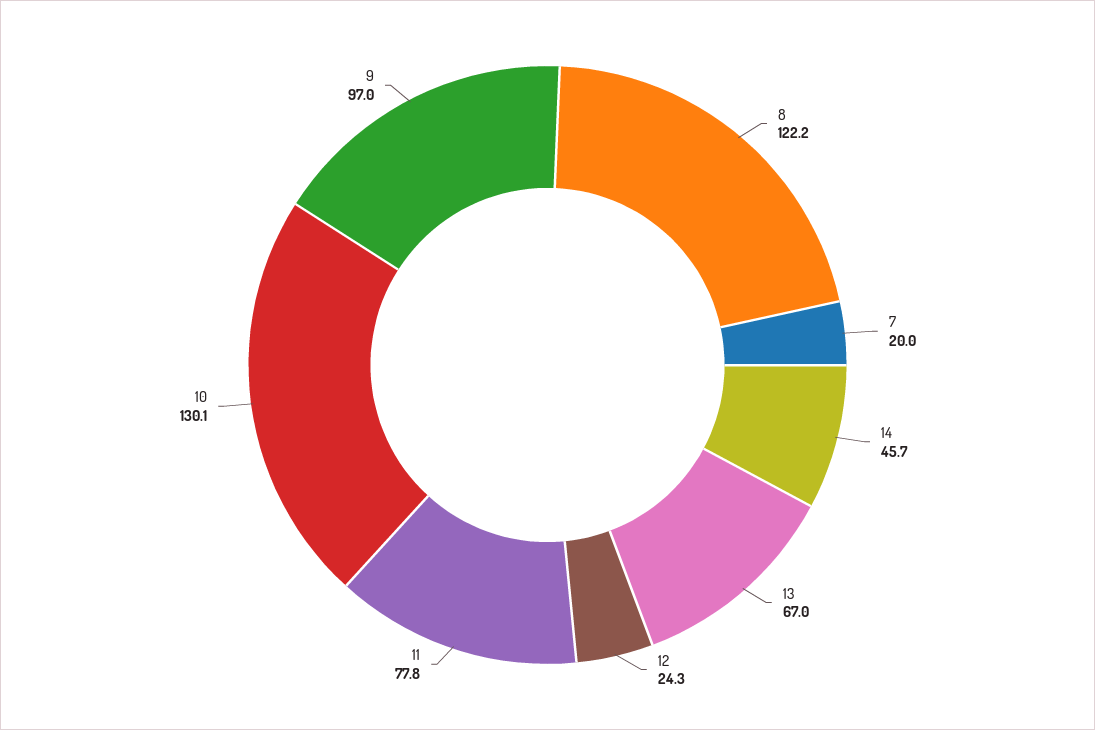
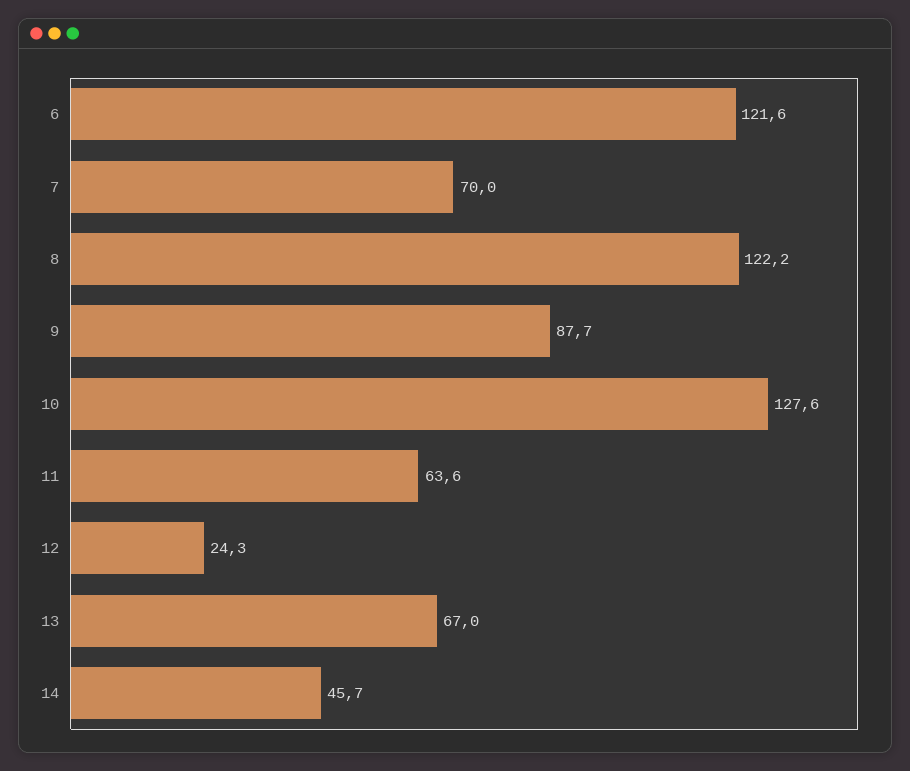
  {
    "8": 122.2,
-   "7": 20,
+   "7": 70,
    "14": 45.7,
    "13": 67,
    "12": 24.3,
-   "11": 77.8,
+   "11": 63.6,
-   "10": 130.1,
+   "10": 127.6,
-   "9": 97
+   "9": 87.7,
+   "6": 121.6
  }

